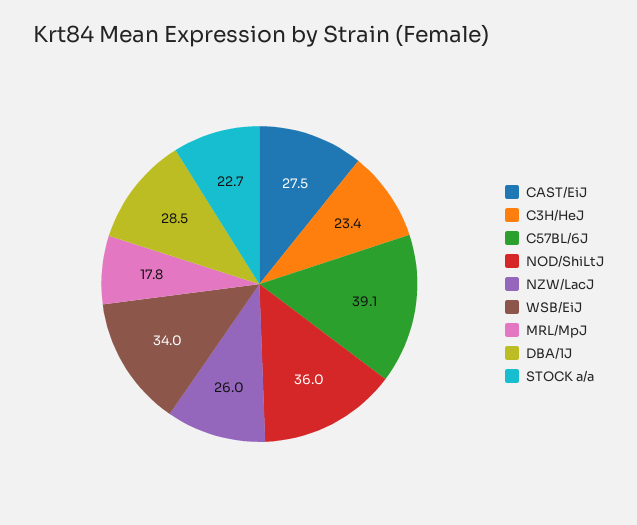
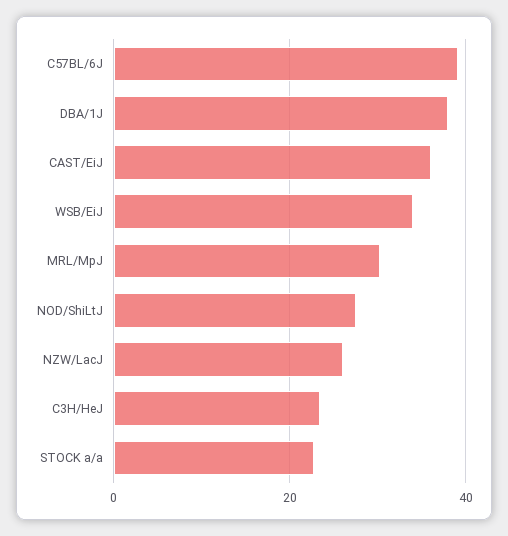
  {
-   "CAST/EiJ": 27.5,
+   "CAST/EiJ": 36,
    "C3H/HeJ": 23.4,
    "C57BL/6J": 39.1,
-   "NOD/ShiLtJ": 36,
+   "NOD/ShiLtJ": 28,
    "NZW/LacJ": 26,
    "WSB/EiJ": 34,
-   "MRL/MpJ": 17.8,
+   "MRL/MpJ": 30,
-   "DBA/1J": 28.5,
+   "DBA/1J": 38,
    "STOCK a/a": 22.7
  }

